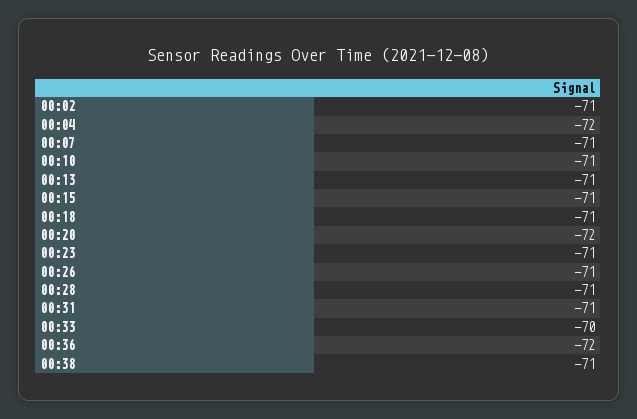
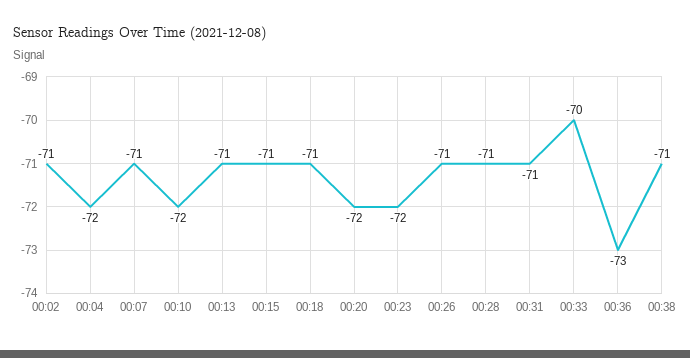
  {
    "00:02": -71,
    "00:04": -72,
    "00:07": -71,
-   "00:10": -71,
+   "00:10": -72,
    "00:13": -71,
    "00:15": -71,
    "00:18": -71,
    "00:20": -72,
-   "00:23": -71,
+   "00:23": -72,
    "00:26": -71,
    "00:28": -71,
    "00:31": -71,
    "00:33": -70,
-   "00:36": -72,
+   "00:36": -73,
    "00:38": -71
  }

